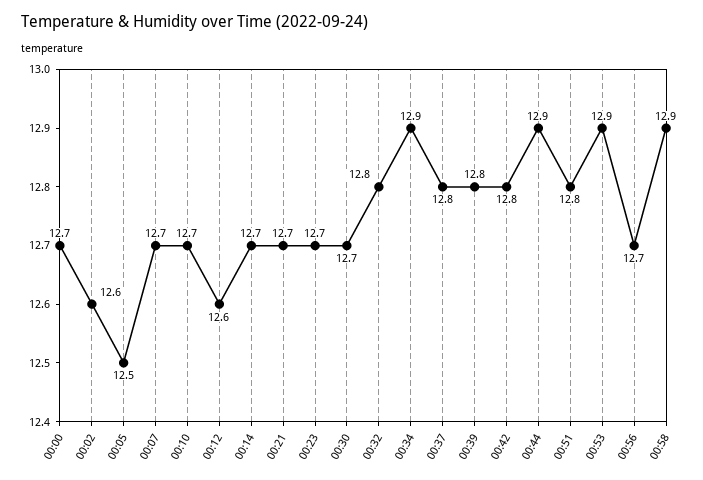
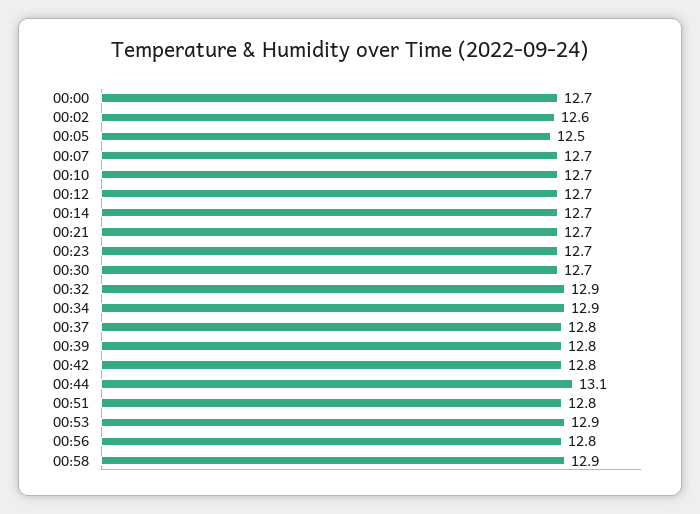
  {
    "00:00": 12.7,
    "00:02": 12.6,
    "00:05": 12.5,
    "00:07": 12.7,
    "00:10": 12.7,
-   "00:12": 12.6,
+   "00:12": 12.7,
    "00:14": 12.7,
    "00:21": 12.7,
    "00:23": 12.7,
    "00:30": 12.7,
-   "00:32": 12.8,
+   "00:32": 12.9,
    "00:34": 12.9,
    "00:37": 12.8,
    "00:39": 12.8,
    "00:42": 12.8,
-   "00:44": 12.9,
+   "00:44": 13.1,
    "00:51": 12.8,
    "00:53": 12.9,
-   "00:56": 12.7,
+   "00:56": 12.8,
    "00:58": 12.9
  }

